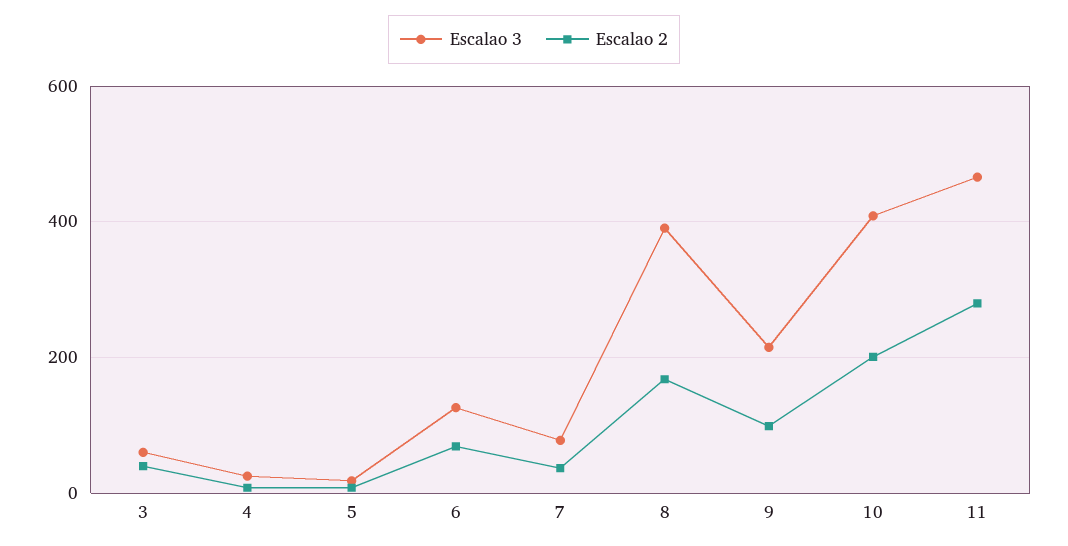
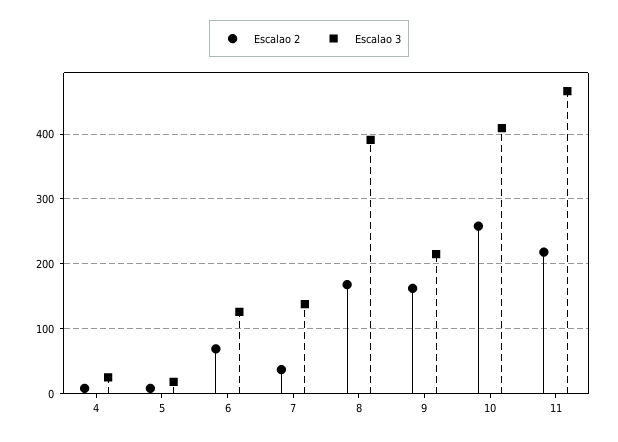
  {
    "Escalao 3": {
-     "3": 60,
      "4": 30,
      "5": 20,
      "6": 130,
-     "7": 80,
+     "7": 140,
      "8": 390,
      "9": 220,
      "10": 410,
      "11": 470
    },
    "Escalao 2": {
-     "3": 40,
      "4": 10,
      "5": 10,
      "6": 70,
      "7": 40,
      "8": 170,
-     "9": 100,
+     "9": 160,
-     "10": 200,
+     "10": 260,
-     "11": 280
+     "11": 220
    }
  }

